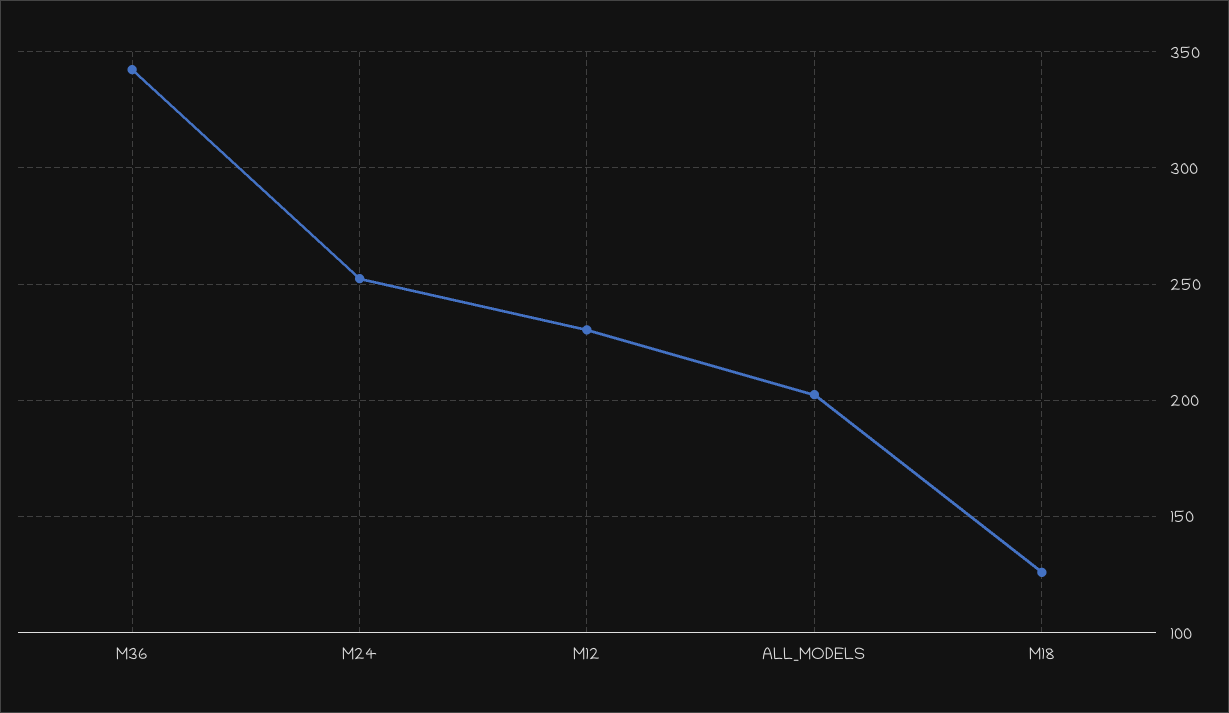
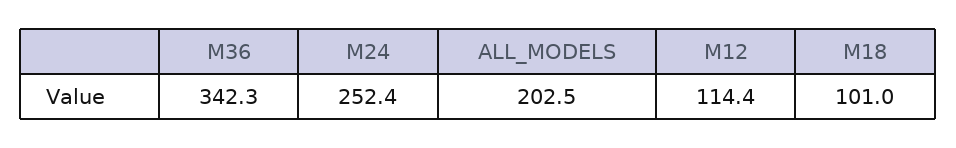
  {
    "M36": 342.3,
    "M24": 252.4,
-   "M12": 230,
+   "M12": 114.4,
    "ALL_MODELS": 202.5,
-   "M18": 125
+   "M18": 101
  }

